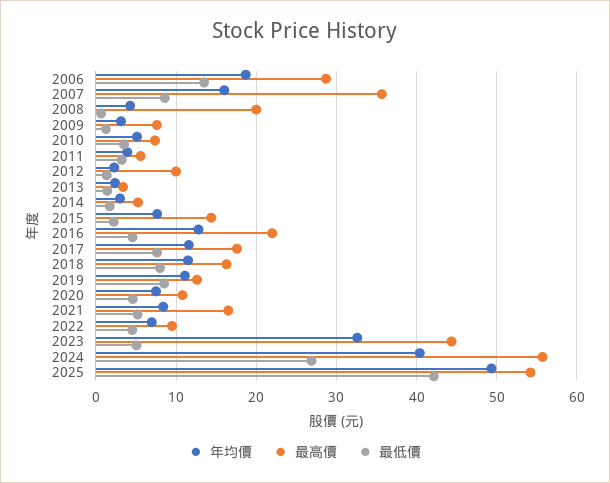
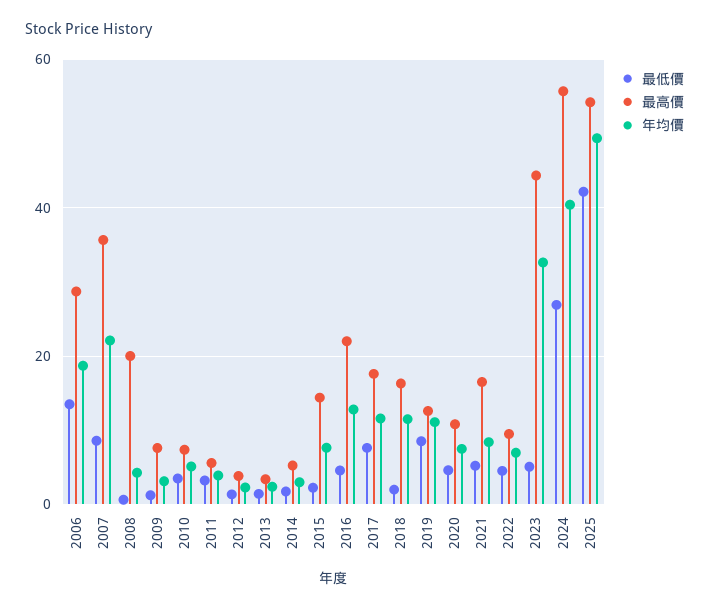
  {
    "年均價": {
      "2006": 19,
-     "2007": 16,
+     "2007": 22,
      "2008": 4,
      "2009": 3,
      "2010": 5,
      "2011": 4,
      "2012": 2,
      "2013": 2,
      "2014": 3,
      "2015": 8,
      "2016": 13,
      "2017": 12,
      "2018": 12,
      "2019": 11,
      "2020": 7,
      "2021": 8,
      "2022": 7,
      "2023": 33,
      "2024": 40,
      "2025": 49
    },
    "最高價": {
      "2006": 29,
      "2007": 36,
      "2008": 20,
      "2009": 8,
      "2010": 7,
      "2011": 6,
-     "2012": 10,
+     "2012": 4,
      "2013": 3,
      "2014": 5,
      "2015": 14,
      "2016": 22,
      "2017": 18,
      "2018": 16,
      "2019": 13,
      "2020": 11,
      "2021": 17,
      "2022": 9,
      "2023": 44,
      "2024": 56,
      "2025": 54
    },
    "最低價": {
      "2006": 14,
      "2007": 9,
      "2008": 1,
      "2009": 1,
      "2010": 4,
      "2011": 3,
      "2012": 1,
      "2013": 1,
      "2014": 2,
      "2015": 2,
      "2016": 5,
      "2017": 8,
-     "2018": 8,
+     "2018": 2,
      "2019": 9,
      "2020": 5,
      "2021": 5,
      "2022": 5,
      "2023": 5,
      "2024": 27,
      "2025": 42
    }
  }

